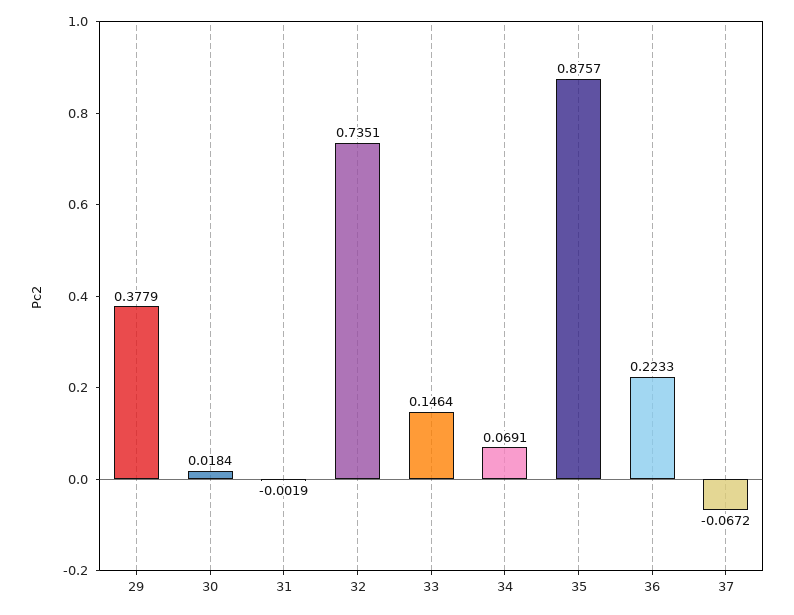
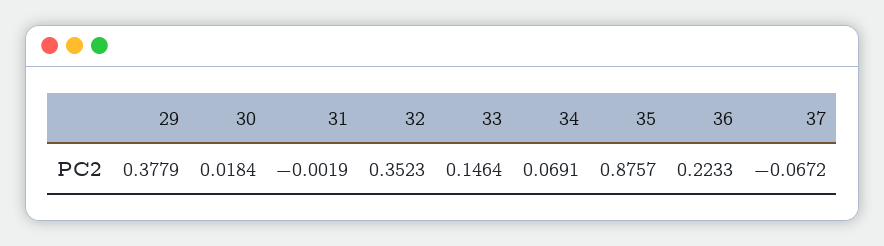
  {
    "29": 0.3779,
    "30": 0.0184,
    "31": -0.0019,
-   "32": 0.7351,
+   "32": 0.3523,
    "33": 0.1464,
    "34": 0.0691,
    "35": 0.8757,
    "36": 0.2233,
    "37": -0.0672
  }

